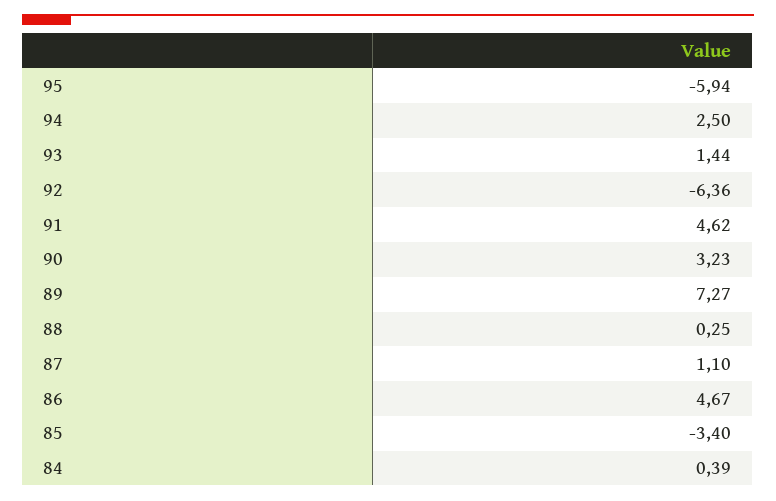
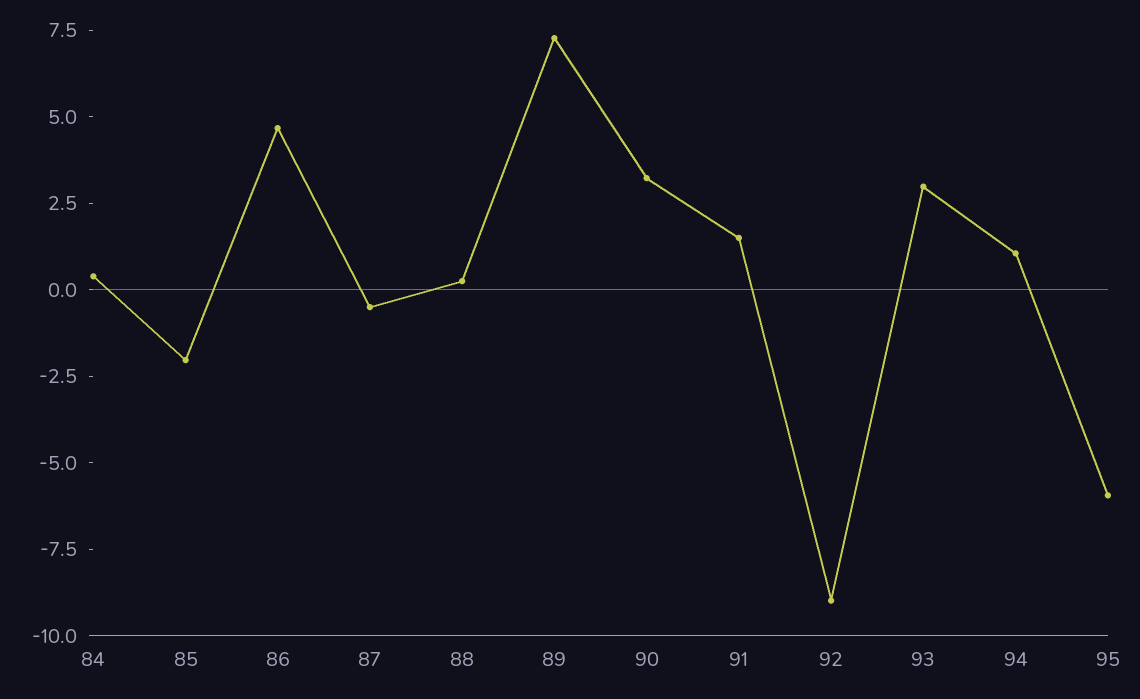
  {
    "95": -5.94,
-   "94": 2.5,
+   "94": 1,
-   "93": 1.44,
+   "93": 3,
-   "92": -6.36,
+   "92": -9,
-   "91": 4.62,
+   "91": 1.5,
    "90": 3.23,
    "89": 7.27,
    "88": 0.25,
-   "87": 1.1,
+   "87": -0.5,
    "86": 4.67,
-   "85": -3.4,
+   "85": -2,
    "84": 0.39
  }

